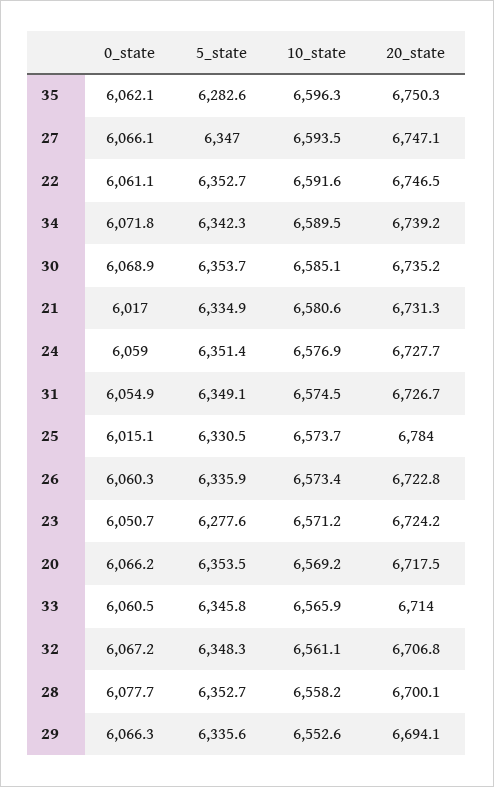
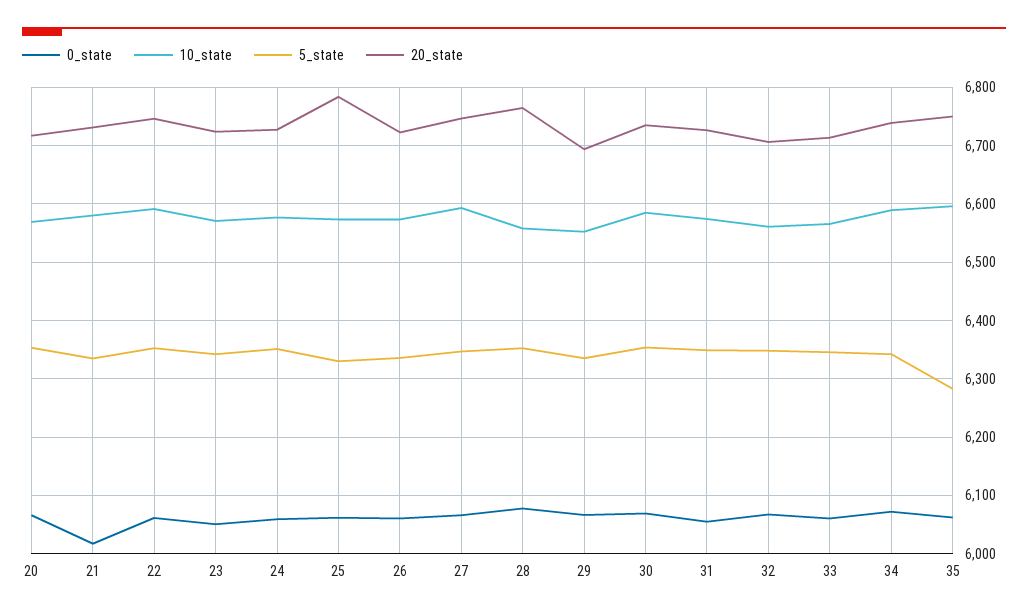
  {
    "0_state": {
      "35": 6062.1,
      "27": 6066.1,
      "22": 6061.1,
      "34": 6071.8,
      "30": 6068.9,
      "21": 6017,
      "24": 6059,
      "31": 6054.9,
-     "25": 6015.1,
+     "25": 6060,
      "26": 6060.3,
      "23": 6050.7,
      "20": 6066.2,
      "33": 6060.5,
      "32": 6067.2,
      "28": 6077.7,
      "29": 6066.3
    },
    "5_state": {
      "35": 6282.6,
      "27": 6347,
      "22": 6352.7,
      "34": 6342.3,
      "30": 6353.7,
      "21": 6334.9,
      "24": 6351.4,
      "31": 6349.1,
      "25": 6330.5,
      "26": 6335.9,
-     "23": 6277.6,
+     "23": 6340,
      "20": 6353.5,
      "33": 6345.8,
      "32": 6348.3,
      "28": 6352.7,
      "29": 6335.6
    },
    "10_state": {
      "35": 6596.3,
      "27": 6593.5,
      "22": 6591.6,
      "34": 6589.5,
      "30": 6585.1,
      "21": 6580.6,
      "24": 6576.9,
      "31": 6574.5,
      "25": 6573.7,
      "26": 6573.4,
      "23": 6571.2,
      "20": 6569.2,
      "33": 6565.9,
      "32": 6561.1,
      "28": 6558.2,
      "29": 6552.6
    },
    "20_state": {
      "35": 6750.3,
      "27": 6747.1,
      "22": 6746.5,
      "34": 6739.2,
      "30": 6735.2,
      "21": 6731.3,
      "24": 6727.7,
      "31": 6726.7,
      "25": 6784,
      "26": 6722.8,
      "23": 6724.2,
      "20": 6717.5,
      "33": 6714,
      "32": 6706.8,
-     "28": 6700.1,
+     "28": 6760,
      "29": 6694.1
    }
  }

